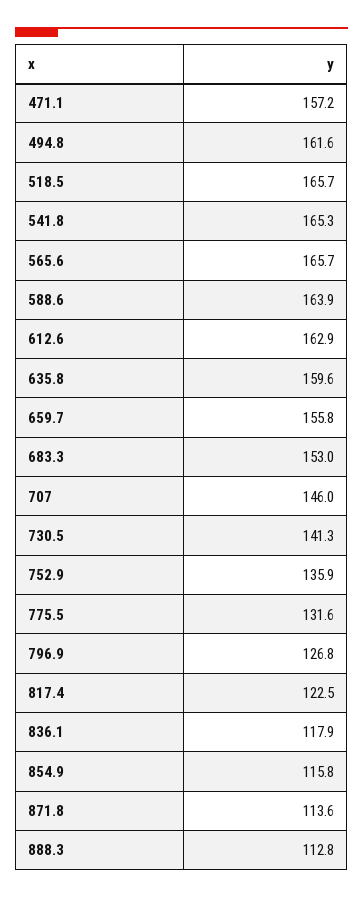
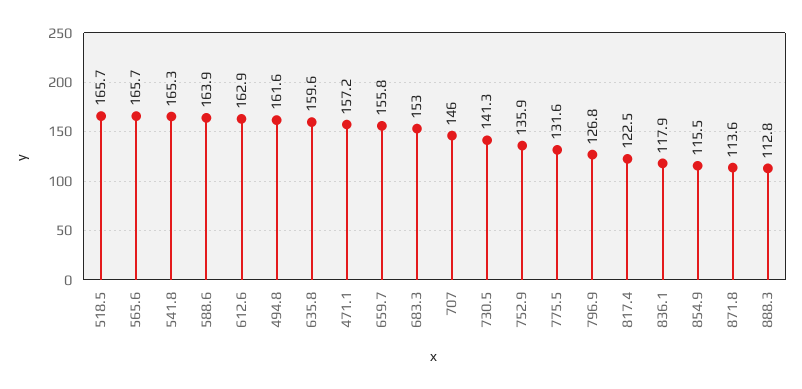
  {
    "471.1": 157.2,
    "494.8": 161.6,
    "518.5": 165.7,
    "541.8": 165.3,
    "565.6": 165.7,
    "588.6": 163.9,
    "612.6": 162.9,
    "635.8": 159.6,
    "659.7": 155.8,
    "683.3": 153,
    "707": 146,
    "730.5": 141.3,
    "752.9": 135.9,
    "775.5": 131.6,
    "796.9": 126.8,
    "817.4": 122.5,
    "836.1": 117.9,
-   "854.9": 115.8,
+   "854.9": 115.5,
    "871.8": 113.6,
    "888.3": 112.8
  }

